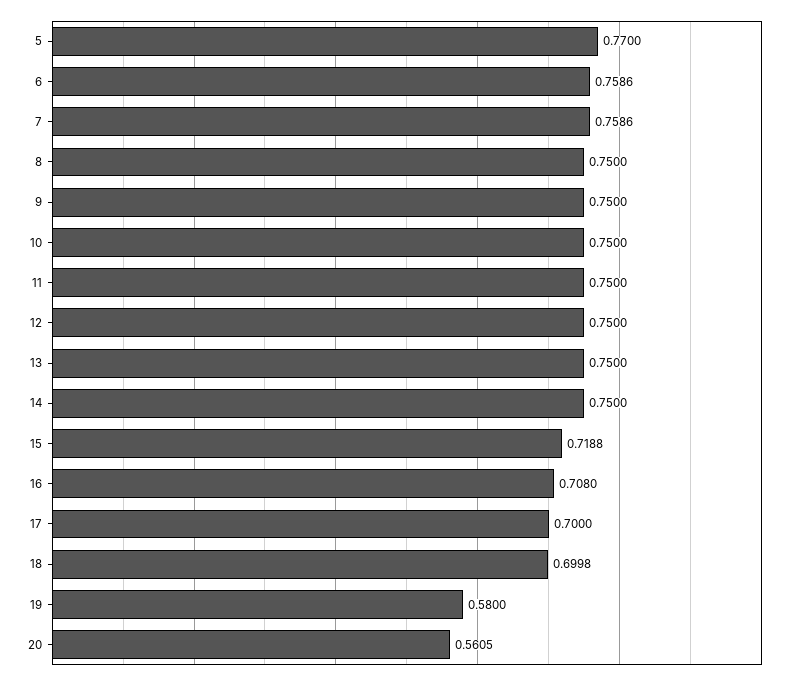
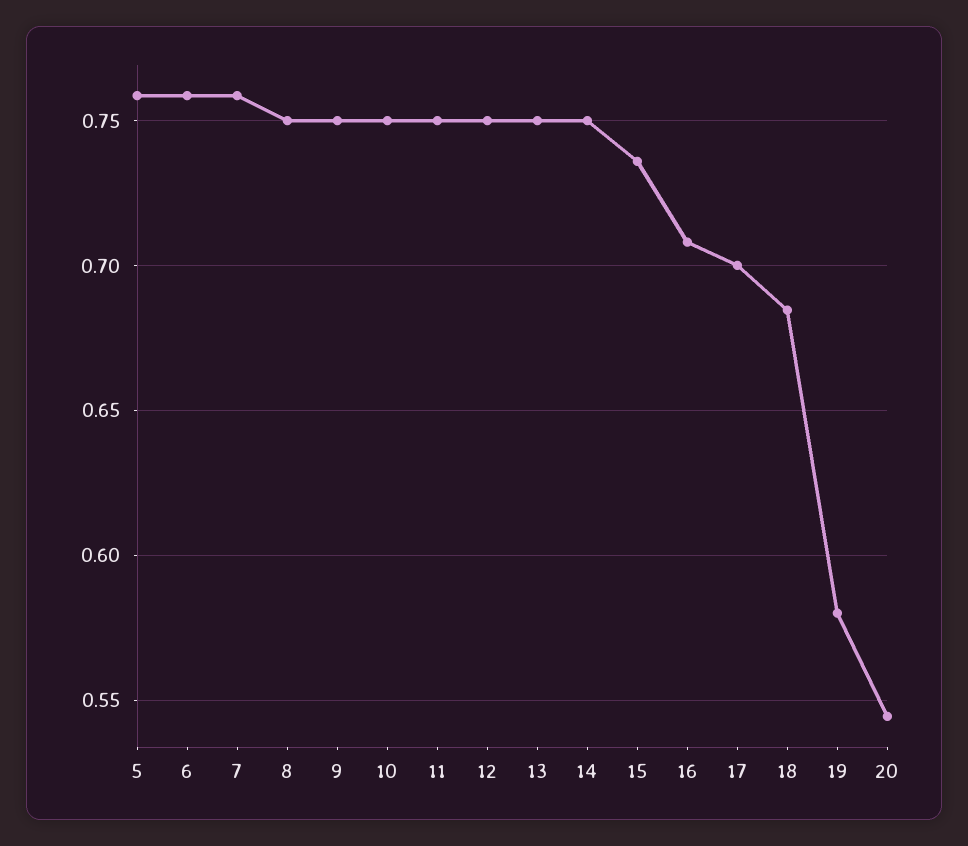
  {
-   "5": 0.77,
+   "5": 0.76,
    "6": 0.7586,
    "7": 0.7586,
    "8": 0.75,
    "9": 0.75,
    "10": 0.75,
    "11": 0.75,
    "12": 0.75,
    "13": 0.75,
    "14": 0.75,
-   "15": 0.7188,
+   "15": 0.735,
    "16": 0.708,
    "17": 0.7,
-   "18": 0.6998,
+   "18": 0.685,
    "19": 0.58,
-   "20": 0.5605
+   "20": 0.545
  }

